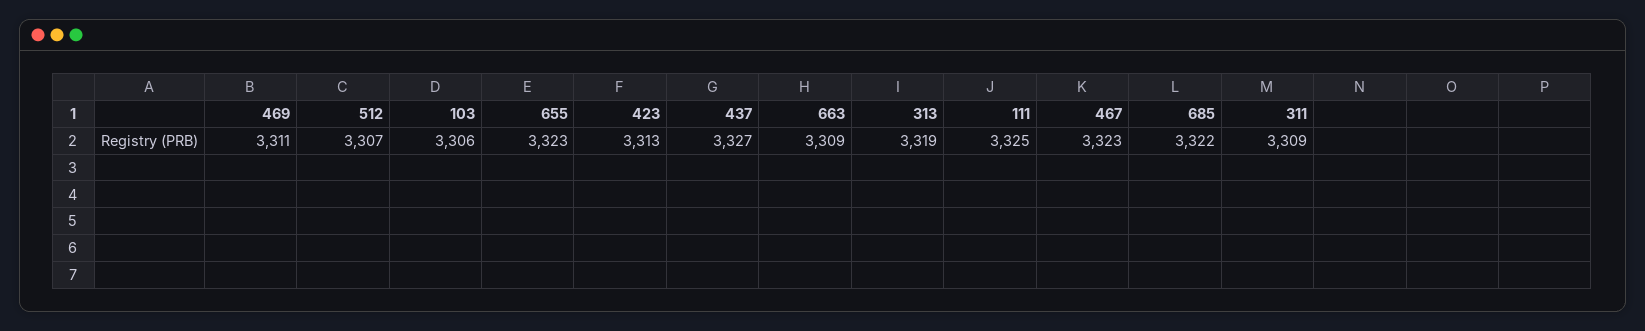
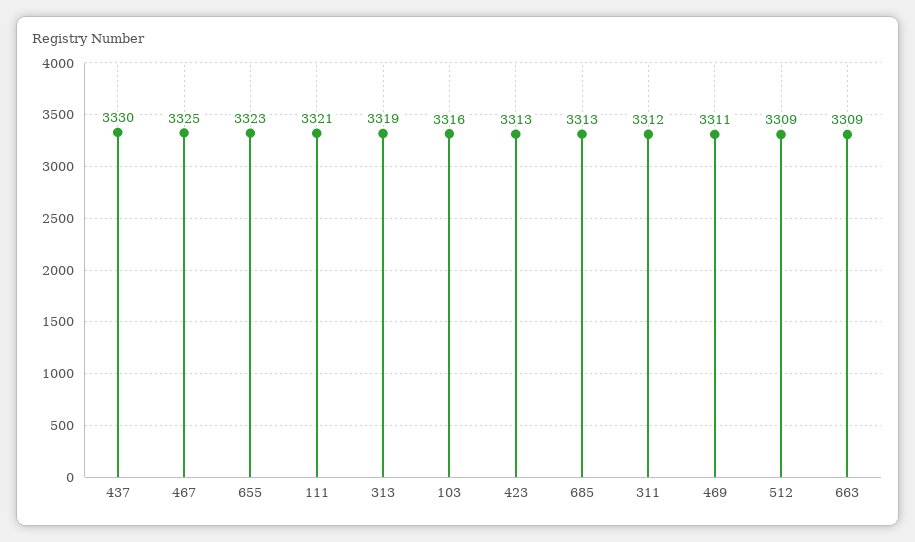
  {
    "469": 3311,
-   "512": 3307,
+   "512": 3309,
-   "103": 3306,
+   "103": 3316,
    "655": 3323,
    "423": 3313,
-   "437": 3327,
+   "437": 3330,
    "663": 3309,
    "313": 3319,
-   "111": 3325,
+   "111": 3321,
-   "467": 3323,
+   "467": 3325,
-   "685": 3322,
+   "685": 3313,
-   "311": 3309
+   "311": 3312
  }

